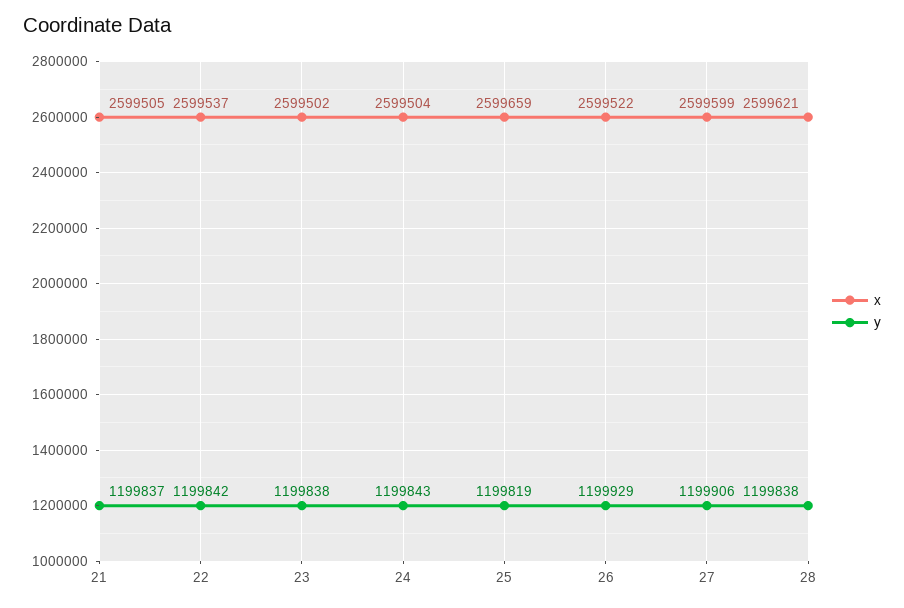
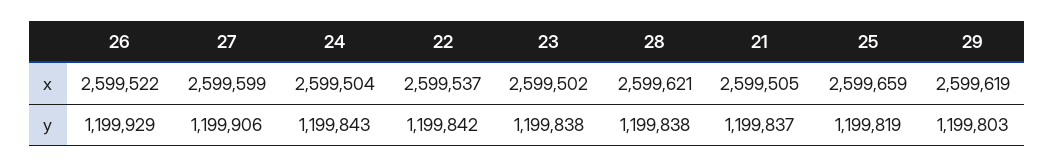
  {
    "x": {
      "21": 2599505,
      "22": 2599537,
      "23": 2599502,
      "24": 2599504,
      "25": 2599659,
      "26": 2599522,
      "27": 2599599,
-     "28": 2599621
+     "28": 2599621,
+     "29": 2599619
    },
    "y": {
      "21": 1199837,
      "22": 1199842,
      "23": 1199838,
      "24": 1199843,
      "25": 1199819,
      "26": 1199929,
      "27": 1199906,
-     "28": 1199838
+     "28": 1199838,
+     "29": 1199803
    }
  }

